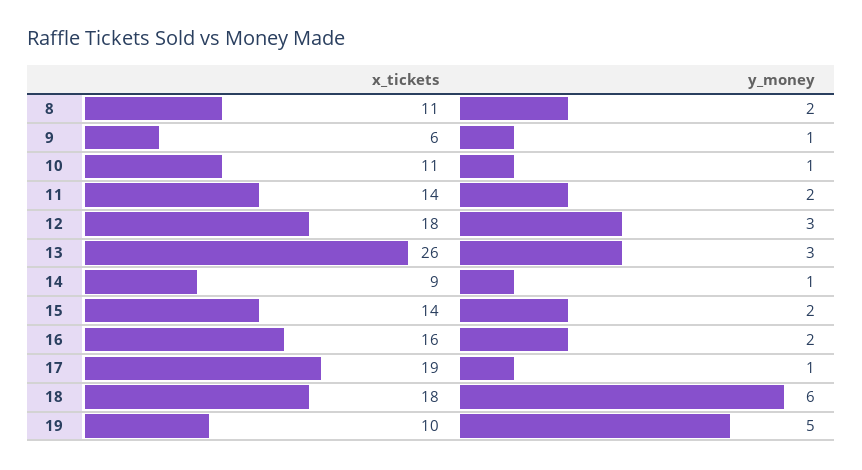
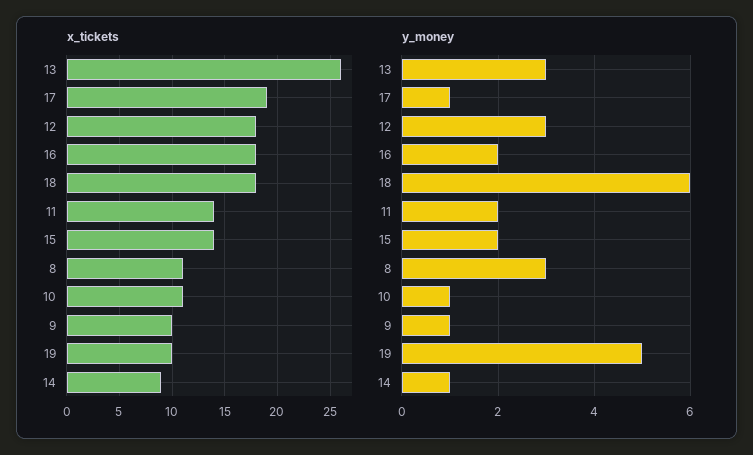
  {
    "x_tickets": {
      "8": 11,
-     "9": 6,
+     "9": 10,
      "10": 11,
      "11": 14,
      "12": 18,
      "13": 26,
      "14": 9,
      "15": 14,
-     "16": 16,
+     "16": 18,
      "17": 19,
      "18": 18,
      "19": 10
    },
    "y_money": {
-     "8": 2,
+     "8": 3,
      "9": 1,
      "10": 1,
      "11": 2,
      "12": 3,
      "13": 3,
      "14": 1,
      "15": 2,
      "16": 2,
      "17": 1,
      "18": 6,
      "19": 5
    }
  }

